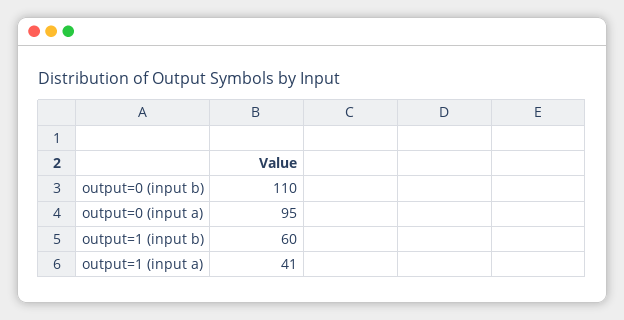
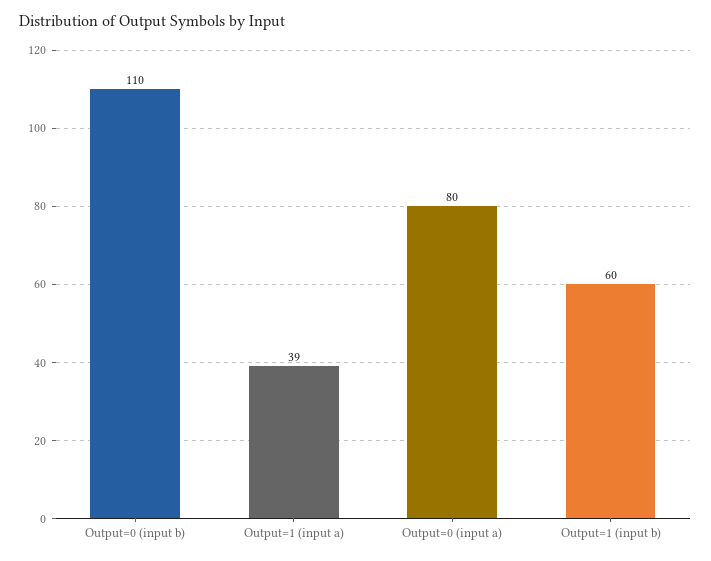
  {
    "output=0 (input b)": 110,
-   "output=0 (input a)": 95,
+   "output=0 (input a)": 80,
    "output=1 (input b)": 60,
-   "output=1 (input a)": 41
+   "output=1 (input a)": 39
  }

